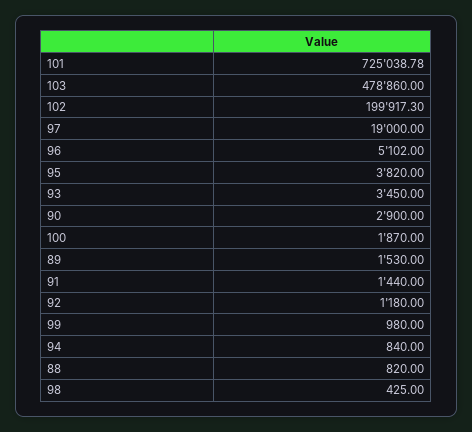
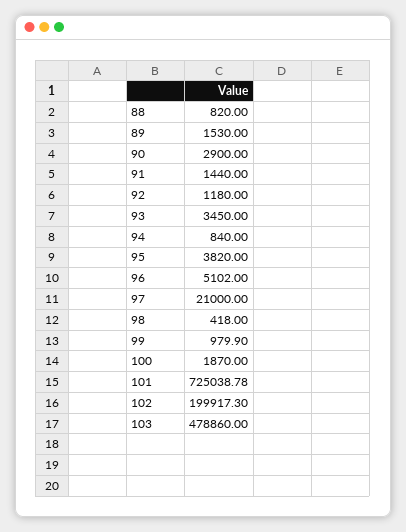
  {
    "101": 725038.78,
    "103": 478860,
    "102": 199917.3,
-   "97": 19000,
+   "97": 21000,
    "96": 5102,
    "95": 3820,
    "93": 3450,
    "90": 2900,
    "100": 1870,
    "89": 1530,
    "91": 1440,
    "92": 1180,
-   "99": 980,
+   "99": 979.9,
    "94": 840,
    "88": 820,
-   "98": 425
+   "98": 418
  }

